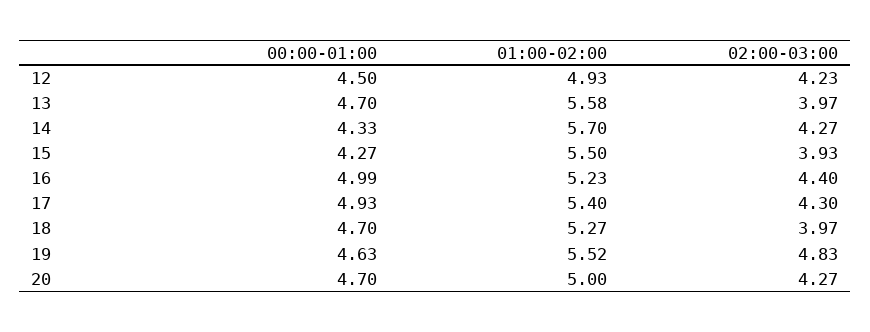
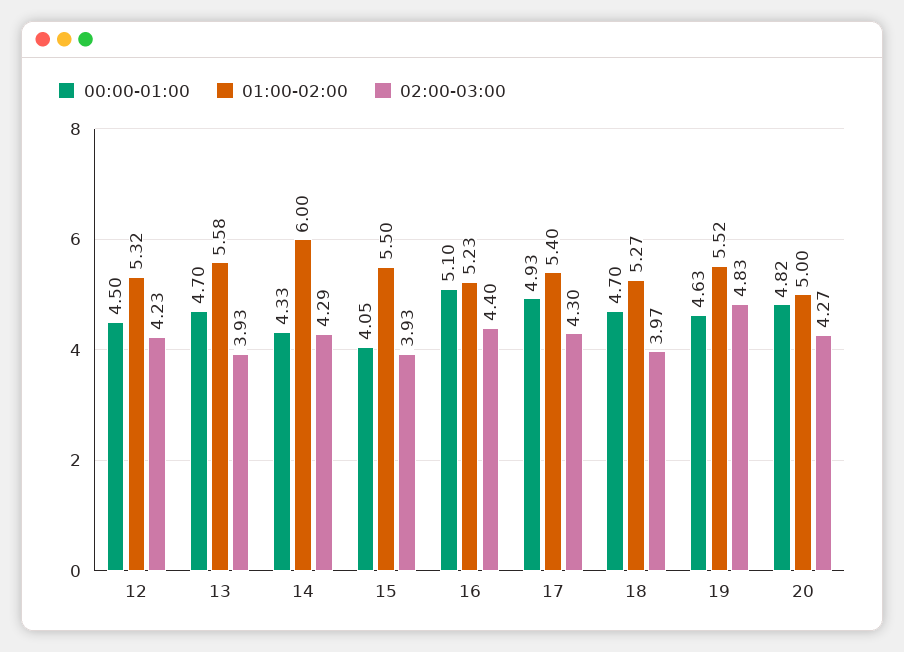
  {
    "00:00-01:00": {
      "12": 4.5,
      "13": 4.7,
      "14": 4.33,
-     "15": 4.27,
+     "15": 4.05,
-     "16": 4.99,
+     "16": 5.1,
      "17": 4.93,
      "18": 4.7,
      "19": 4.63,
-     "20": 4.7
+     "20": 4.82
    },
    "01:00-02:00": {
-     "12": 4.93,
+     "12": 5.32,
      "13": 5.58,
-     "14": 5.7,
+     "14": 6,
      "15": 5.5,
      "16": 5.23,
      "17": 5.4,
      "18": 5.27,
      "19": 5.52,
      "20": 5
    },
    "02:00-03:00": {
      "12": 4.23,
-     "13": 3.97,
+     "13": 3.93,
-     "14": 4.27,
+     "14": 4.29,
      "15": 3.93,
      "16": 4.4,
      "17": 4.3,
      "18": 3.97,
      "19": 4.83,
      "20": 4.27
    }
  }

